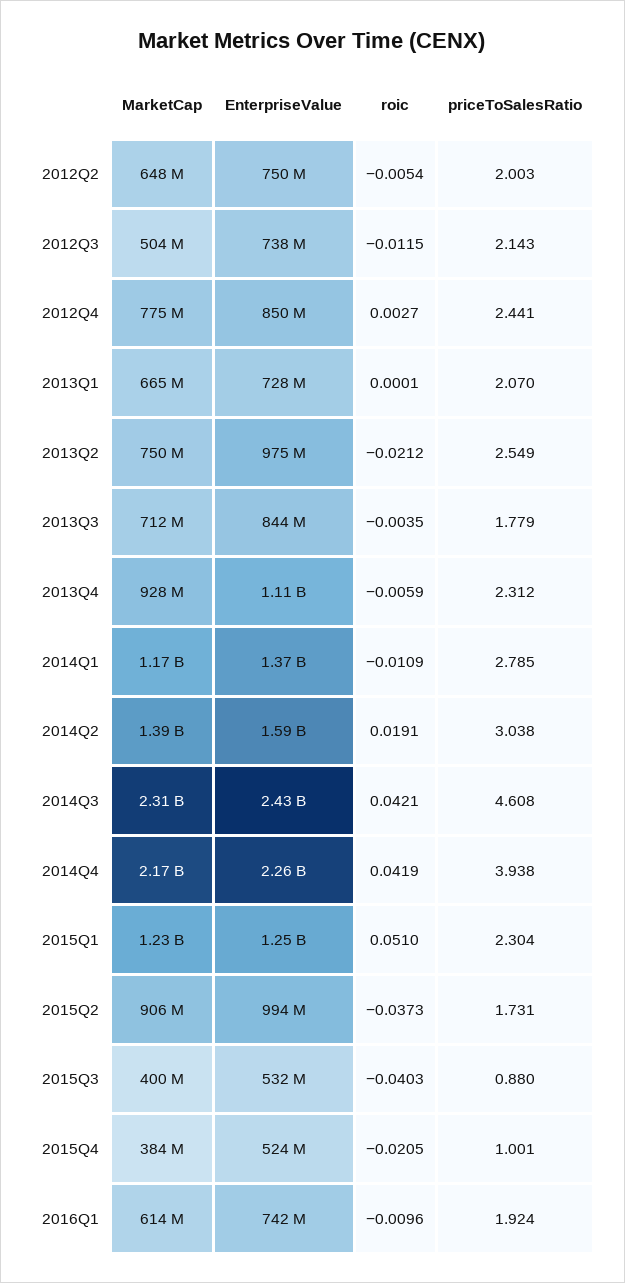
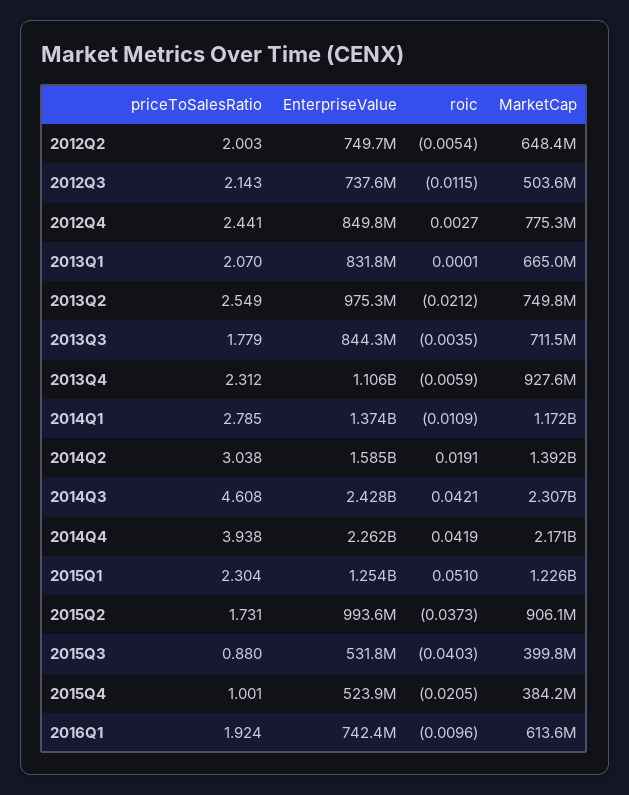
  {
    "MarketCap": {
      "2012Q2": 648400000,
      "2012Q3": 503600000,
      "2012Q4": 775300000,
      "2013Q1": 665000000,
      "2013Q2": 749800000,
      "2013Q3": 711500000,
      "2013Q4": 927600000,
      "2014Q1": 1172000000,
      "2014Q2": 1392000000,
      "2014Q3": 2307000000,
      "2014Q4": 2171000000,
      "2015Q1": 1226000000,
      "2015Q2": 906100000,
      "2015Q3": 399800000,
      "2015Q4": 384200000,
      "2016Q1": 613600000
    },
    "EnterpriseValue": {
      "2012Q2": 749700000,
      "2012Q3": 737600000,
      "2012Q4": 849800000,
-     "2013Q1": 728000000,
+     "2013Q1": 831800000,
      "2013Q2": 975300000,
      "2013Q3": 844300000,
      "2013Q4": 1106000000,
      "2014Q1": 1374000000,
      "2014Q2": 1585000000,
      "2014Q3": 2428000000,
      "2014Q4": 2262000000,
      "2015Q1": 1254000000,
      "2015Q2": 993600000,
      "2015Q3": 531800000,
      "2015Q4": 523900000,
      "2016Q1": 742400000
    },
    "roic": {
      "2012Q2": -0.0054,
      "2012Q3": -0.0115,
      "2012Q4": 0.0027,
      "2013Q1": 0.0001,
      "2013Q2": -0.0212,
      "2013Q3": -0.0035,
      "2013Q4": -0.0059,
      "2014Q1": -0.0109,
      "2014Q2": 0.0191,
      "2014Q3": 0.0421,
      "2014Q4": 0.0419,
      "2015Q1": 0.051,
      "2015Q2": -0.0373,
      "2015Q3": -0.0403,
      "2015Q4": -0.0205,
      "2016Q1": -0.0096
    },
    "priceToSalesRatio": {
      "2012Q2": 2.003,
      "2012Q3": 2.143,
      "2012Q4": 2.441,
      "2013Q1": 2.07,
      "2013Q2": 2.549,
      "2013Q3": 1.779,
      "2013Q4": 2.312,
      "2014Q1": 2.785,
      "2014Q2": 3.038,
      "2014Q3": 4.608,
      "2014Q4": 3.938,
      "2015Q1": 2.304,
      "2015Q2": 1.731,
      "2015Q3": 0.88,
      "2015Q4": 1.001,
      "2016Q1": 1.924
    }
  }

